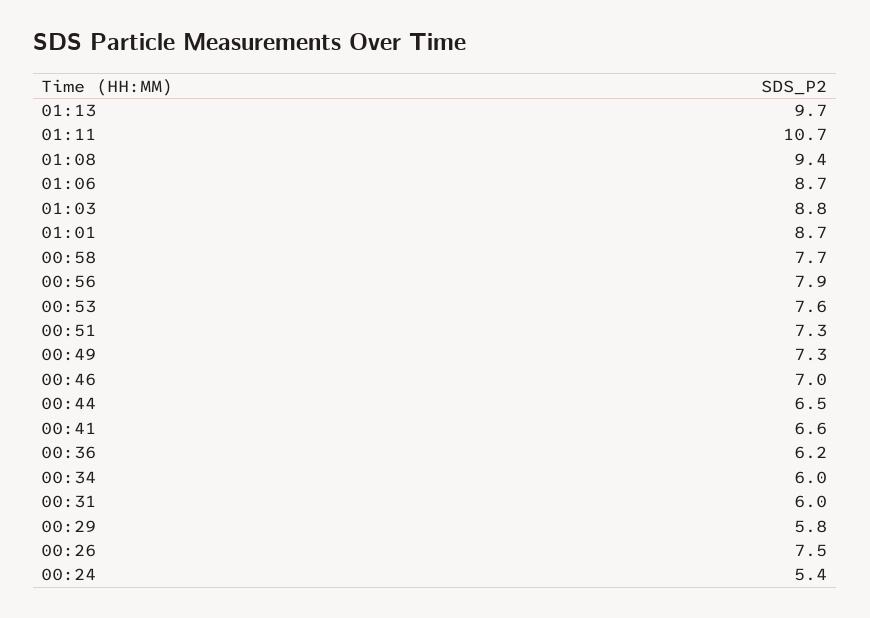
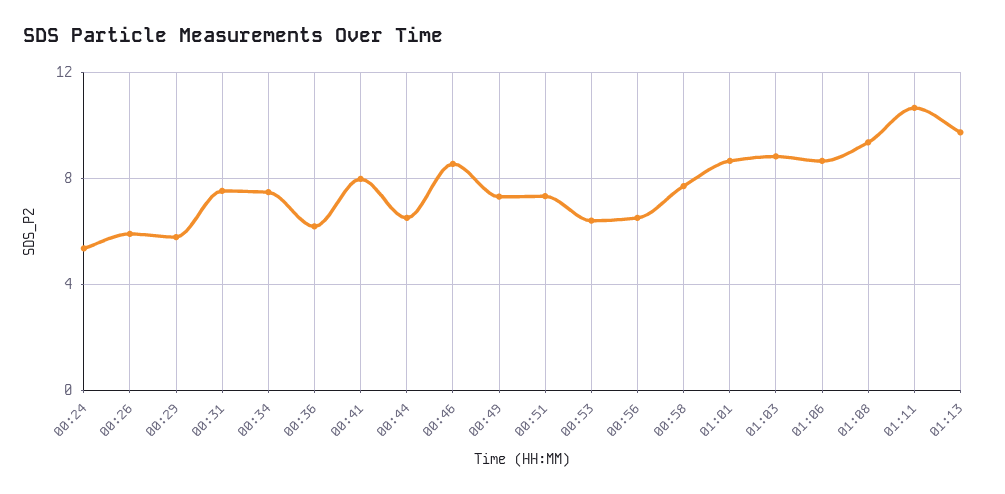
  {
    "01:13": 9.7,
    "01:11": 10.7,
    "01:08": 9.4,
    "01:06": 8.7,
    "01:03": 8.8,
    "01:01": 8.7,
    "00:58": 7.7,
-   "00:56": 7.9,
+   "00:56": 6.5,
-   "00:53": 7.6,
+   "00:53": 6.5,
    "00:51": 7.3,
    "00:49": 7.3,
-   "00:46": 7,
+   "00:46": 8.5,
    "00:44": 6.5,
-   "00:41": 6.6,
+   "00:41": 8,
    "00:36": 6.2,
-   "00:34": 6,
+   "00:34": 7.5,
-   "00:31": 6,
+   "00:31": 7.5,
    "00:29": 5.8,
-   "00:26": 7.5,
+   "00:26": 6,
    "00:24": 5.4
  }

